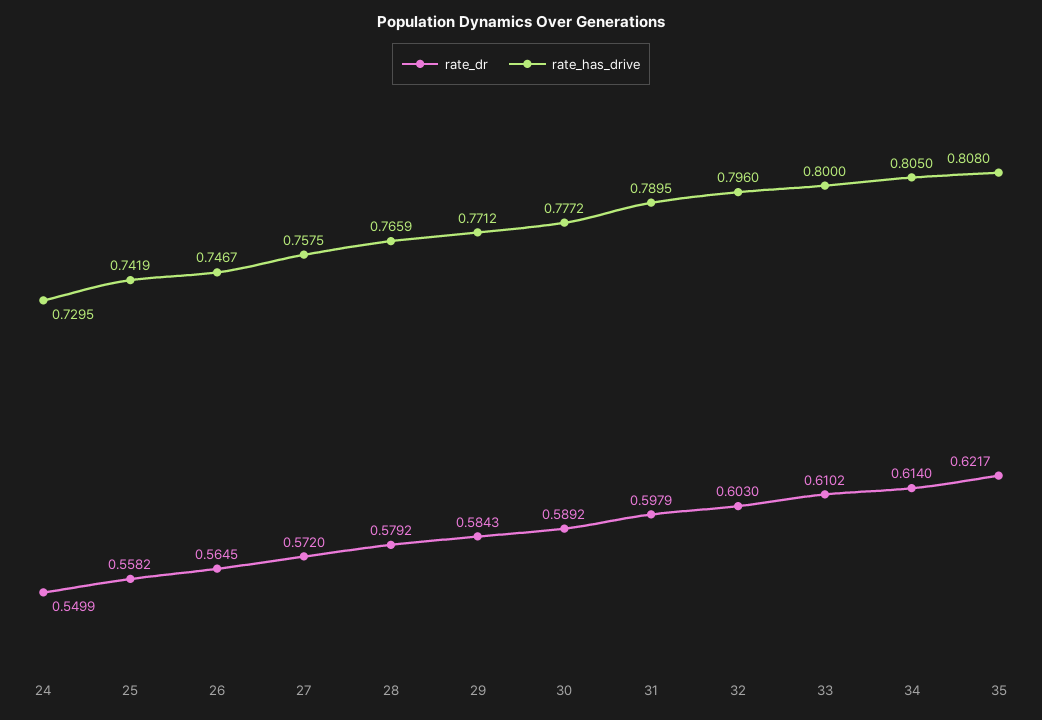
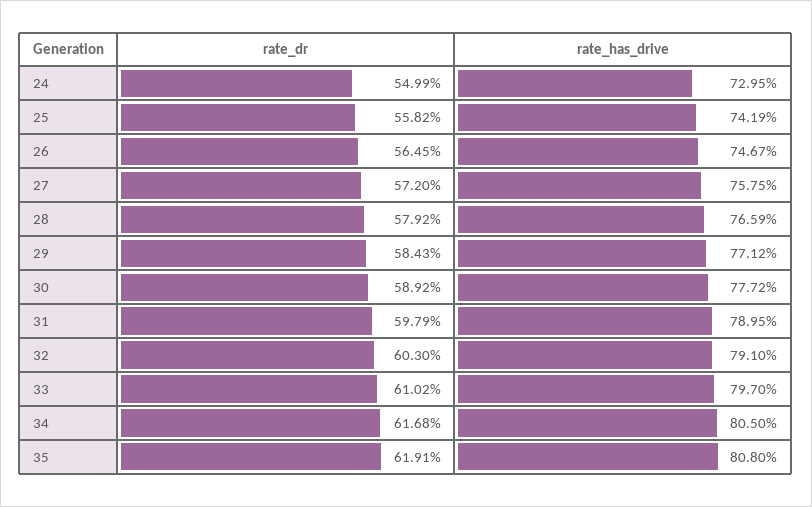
  {
    "rate_dr": {
      "24": 0.5499,
      "25": 0.5582,
      "26": 0.5645,
      "27": 0.572,
      "28": 0.5792,
      "29": 0.5843,
      "30": 0.5892,
      "31": 0.5979,
      "32": 0.603,
      "33": 0.6102,
-     "34": 0.614,
+     "34": 0.6168,
-     "35": 0.6217
+     "35": 0.6191
    },
    "rate_has_drive": {
      "24": 0.7295,
      "25": 0.7419,
      "26": 0.7467,
      "27": 0.7575,
      "28": 0.7659,
      "29": 0.7712,
      "30": 0.7772,
      "31": 0.7895,
-     "32": 0.796,
+     "32": 0.791,
-     "33": 0.8,
+     "33": 0.797,
      "34": 0.805,
      "35": 0.808
    }
  }

